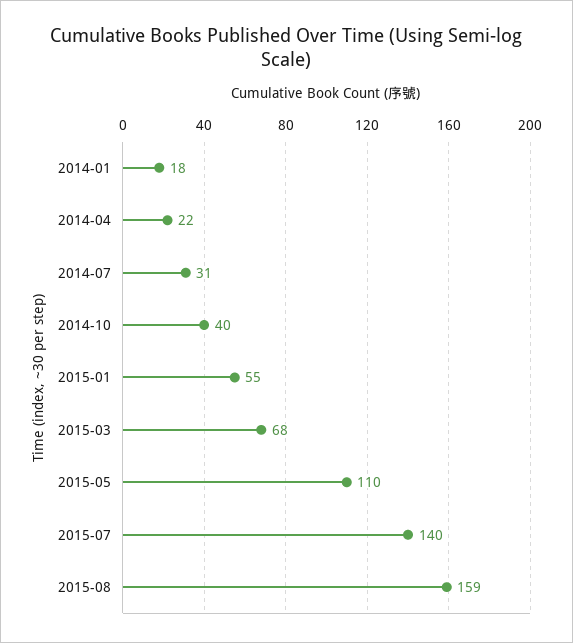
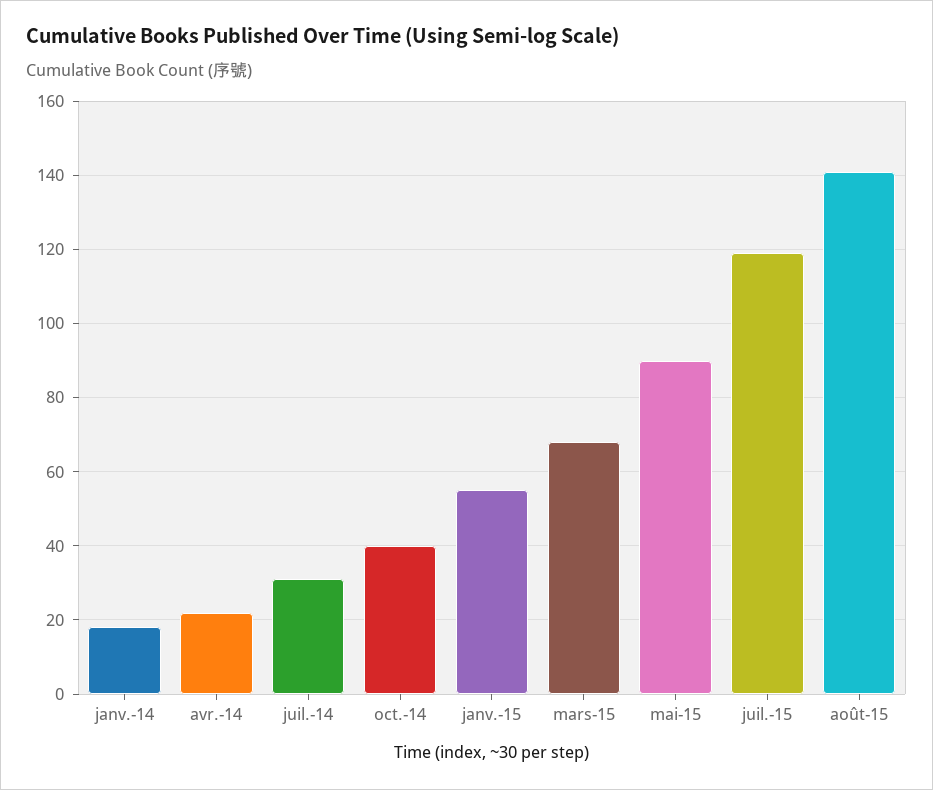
  {
    "2014-01": 18,
    "2014-04": 22,
    "2014-07": 31,
    "2014-10": 40,
    "2015-01": 55,
    "2015-03": 68,
-   "2015-05": 110,
+   "2015-05": 90,
-   "2015-07": 140,
+   "2015-07": 120,
-   "2015-08": 159
+   "2015-08": 140
  }

